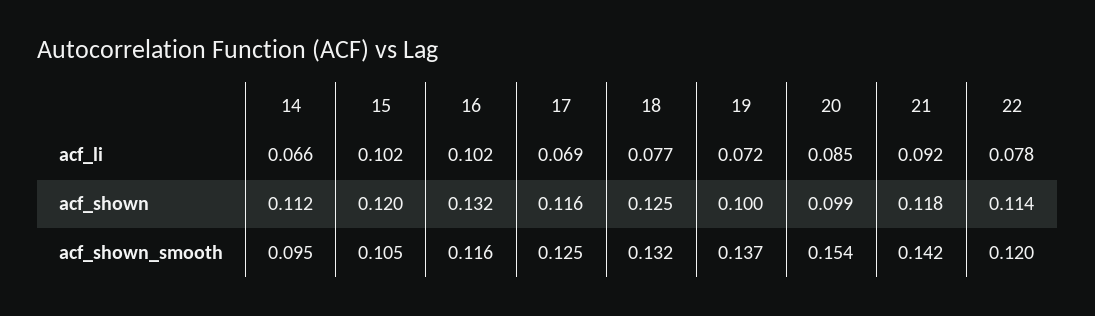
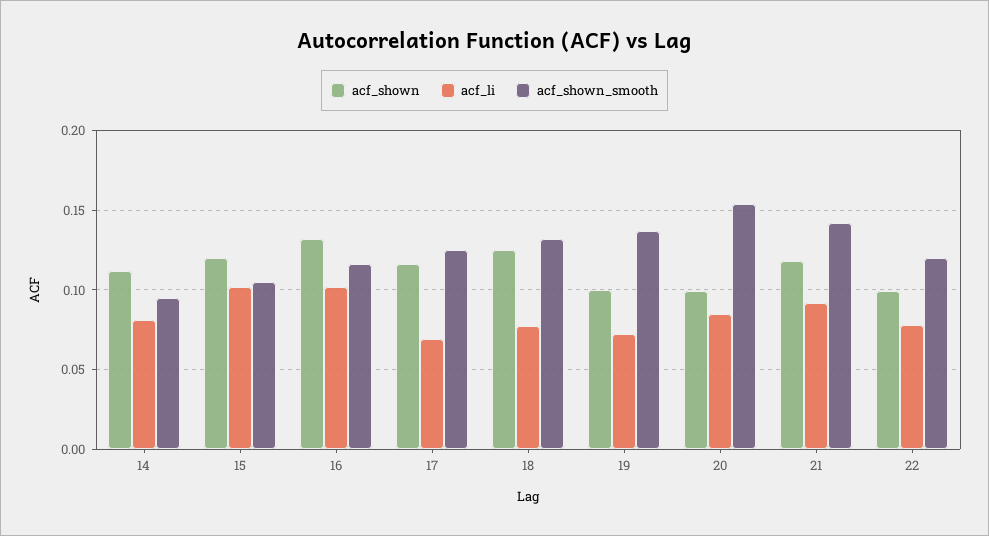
  {
    "acf_li": {
-     "14": 0.066,
+     "14": 0.08,
      "15": 0.102,
      "16": 0.102,
      "17": 0.069,
      "18": 0.077,
      "19": 0.072,
      "20": 0.085,
      "21": 0.092,
      "22": 0.078
    },
    "acf_shown": {
      "14": 0.112,
      "15": 0.12,
      "16": 0.132,
      "17": 0.116,
      "18": 0.125,
      "19": 0.1,
      "20": 0.099,
      "21": 0.118,
-     "22": 0.114
+     "22": 0.1
    },
    "acf_shown_smooth": {
      "14": 0.095,
      "15": 0.105,
      "16": 0.116,
      "17": 0.125,
      "18": 0.132,
      "19": 0.137,
      "20": 0.154,
      "21": 0.142,
      "22": 0.12
    }
  }

